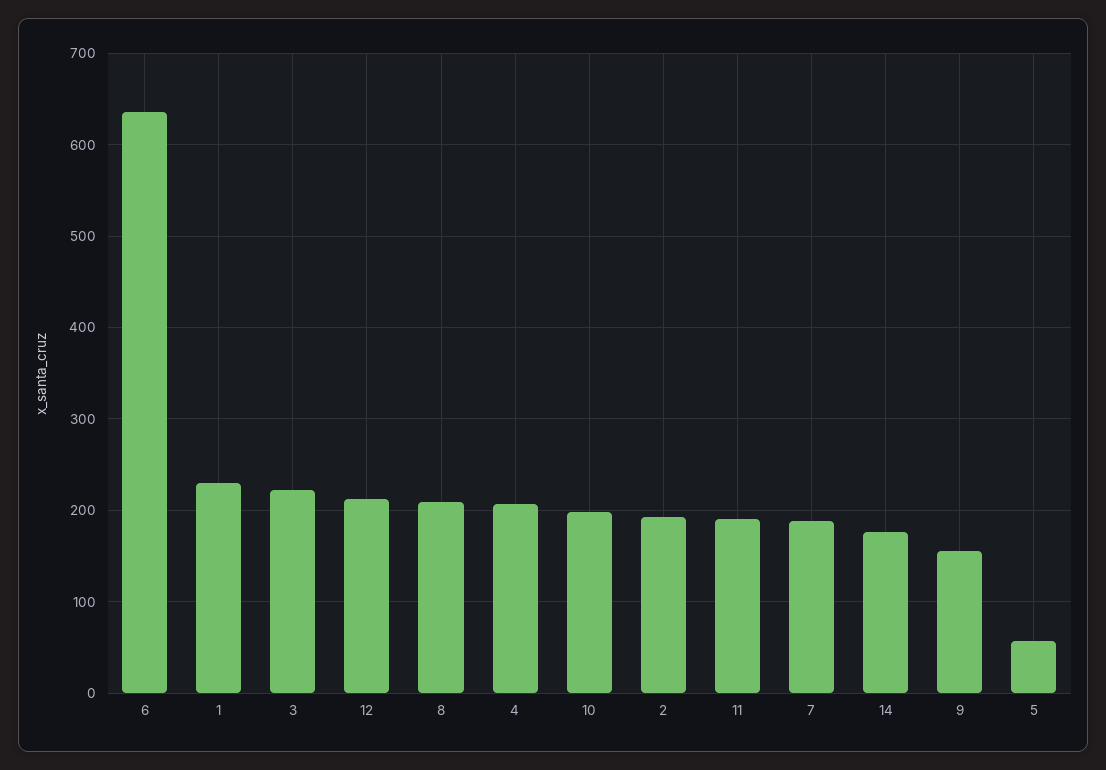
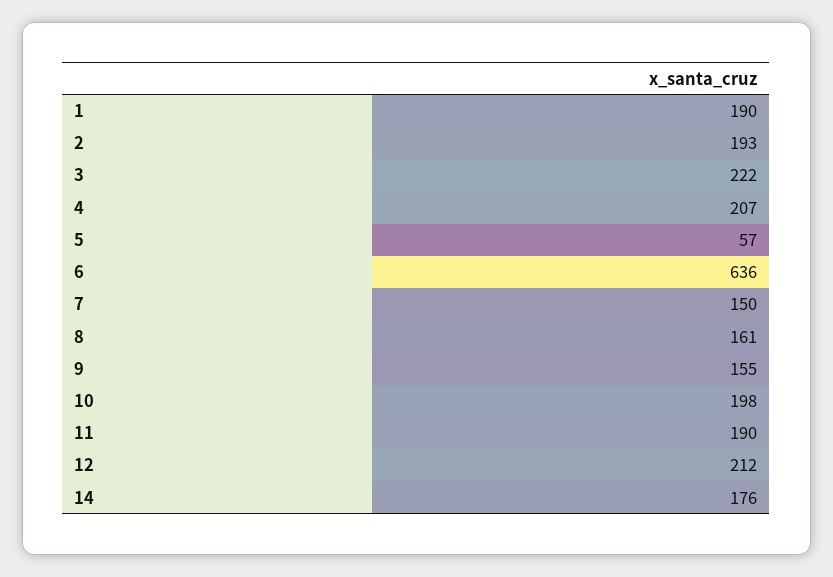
  {
    "6": 636,
-   "1": 230,
+   "1": 190,
    "3": 222,
    "12": 212,
-   "8": 210,
+   "8": 161,
    "4": 207,
    "10": 198,
    "2": 193,
    "11": 190,
-   "7": 190,
+   "7": 150,
    "14": 176,
    "9": 155,
    "5": 57
  }

